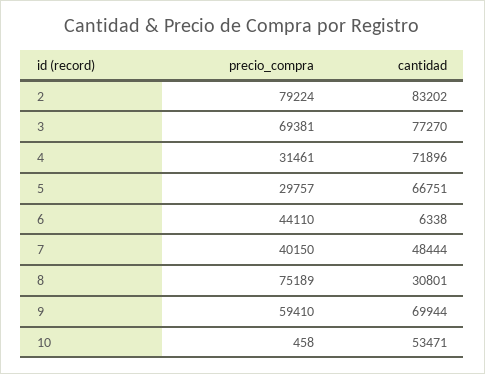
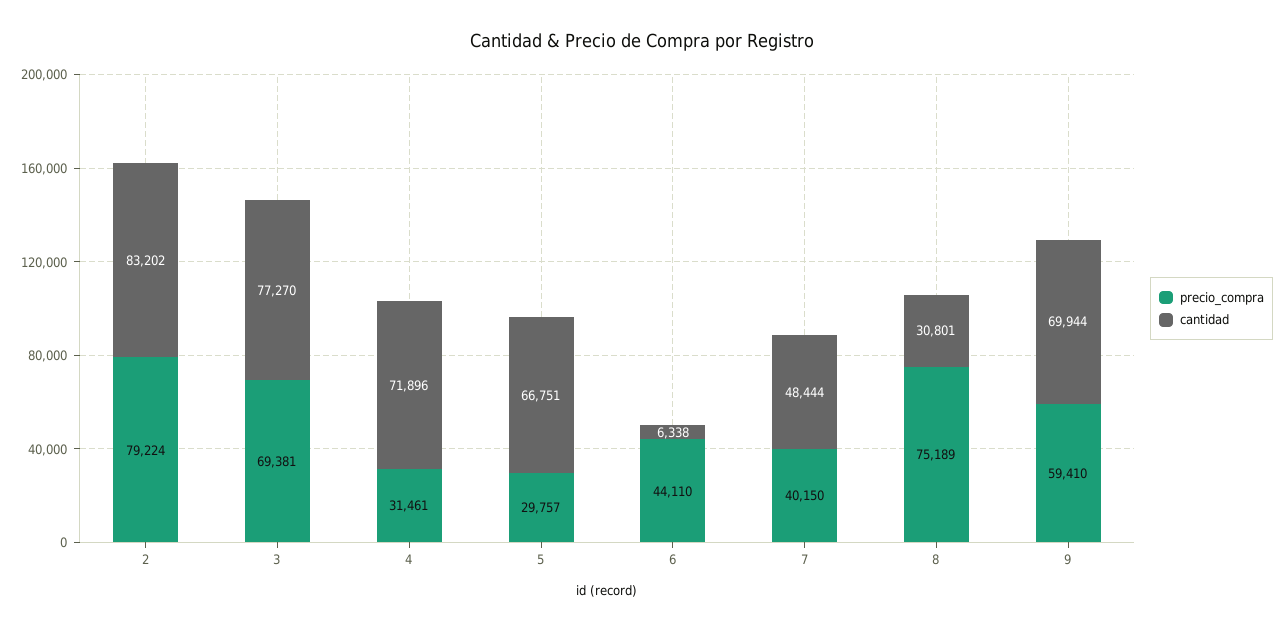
  {
    "precio_compra": {
      "2": 79224,
      "3": 69381,
      "4": 31461,
      "5": 29757,
      "6": 44110,
      "7": 40150,
      "8": 75189,
-     "9": 59410,
+     "9": 59410
-     "10": 458
    },
    "cantidad": {
      "2": 83202,
      "3": 77270,
      "4": 71896,
      "5": 66751,
      "6": 6338,
      "7": 48444,
      "8": 30801,
-     "9": 69944,
+     "9": 69944
-     "10": 53471
    }
  }

